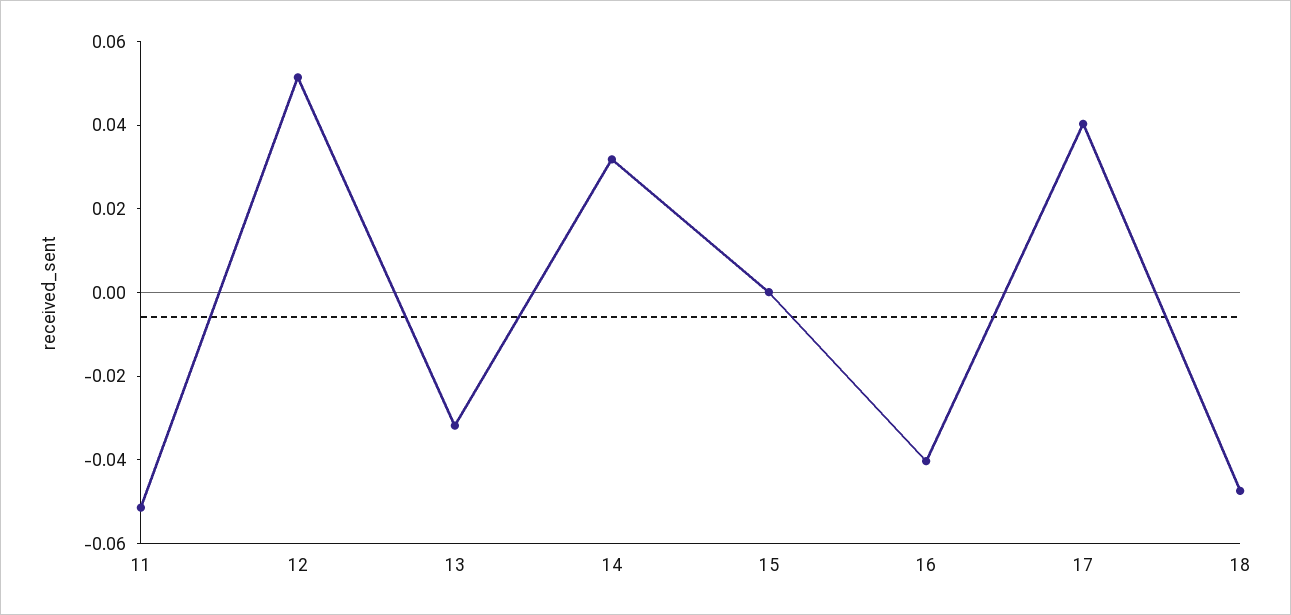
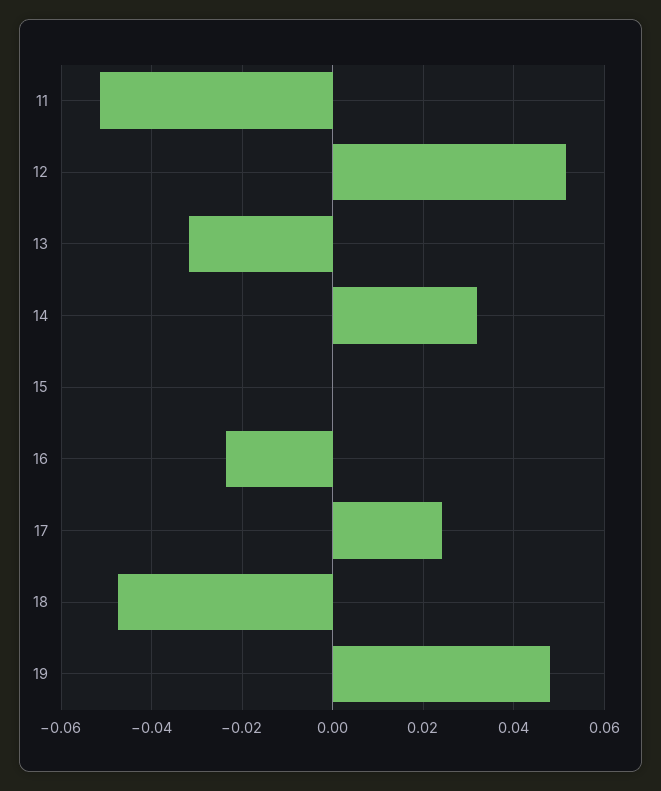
  {
    "11": -0.052,
    "12": 0.052,
    "13": -0.032,
    "14": 0.032,
    "15": 0,
-   "16": -0.04,
+   "16": -0.024,
-   "17": 0.04,
+   "17": 0.024,
-   "18": -0.048
+   "18": -0.048,
+   "19": 0.048
  }

